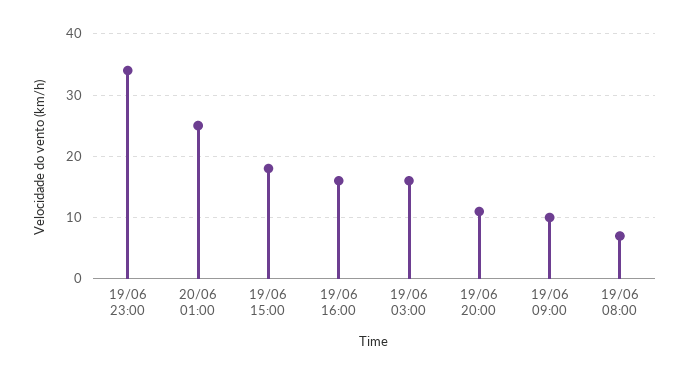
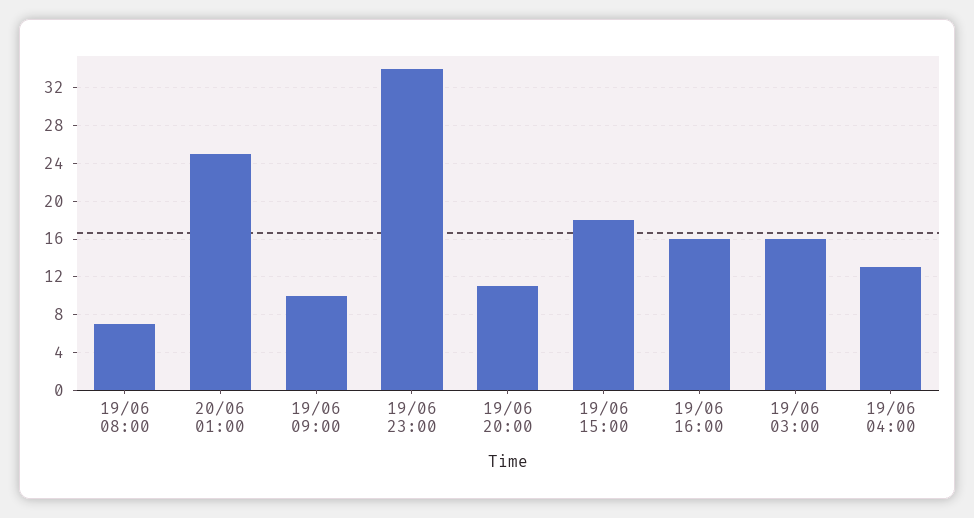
  {
    "19/06 23:00": 34,
    "20/06 01:00": 25,
    "19/06 15:00": 18,
    "19/06 16:00": 16,
    "19/06 03:00": 16,
    "19/06 20:00": 11,
    "19/06 09:00": 10,
-   "19/06 08:00": 7
+   "19/06 08:00": 7,
+   "19/06 04:00": 13
  }

